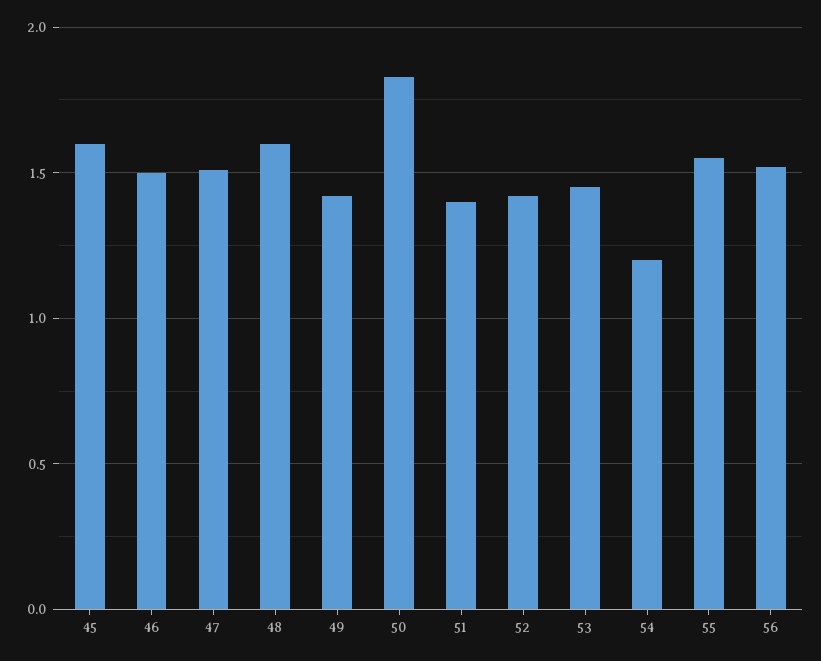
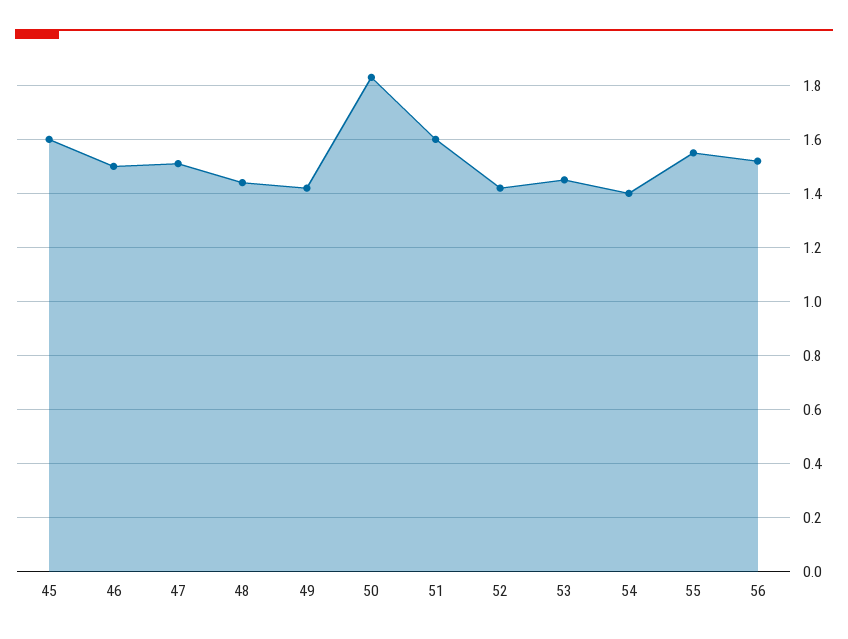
  {
    "45": 1.6,
    "46": 1.5,
    "47": 1.5,
-   "48": 1.6,
+   "48": 1.45,
    "49": 1.4,
    "50": 1.85,
-   "51": 1.4,
+   "51": 1.6,
    "52": 1.4,
    "53": 1.45,
-   "54": 1.2,
+   "54": 1.4,
    "55": 1.55,
    "56": 1.5
  }

